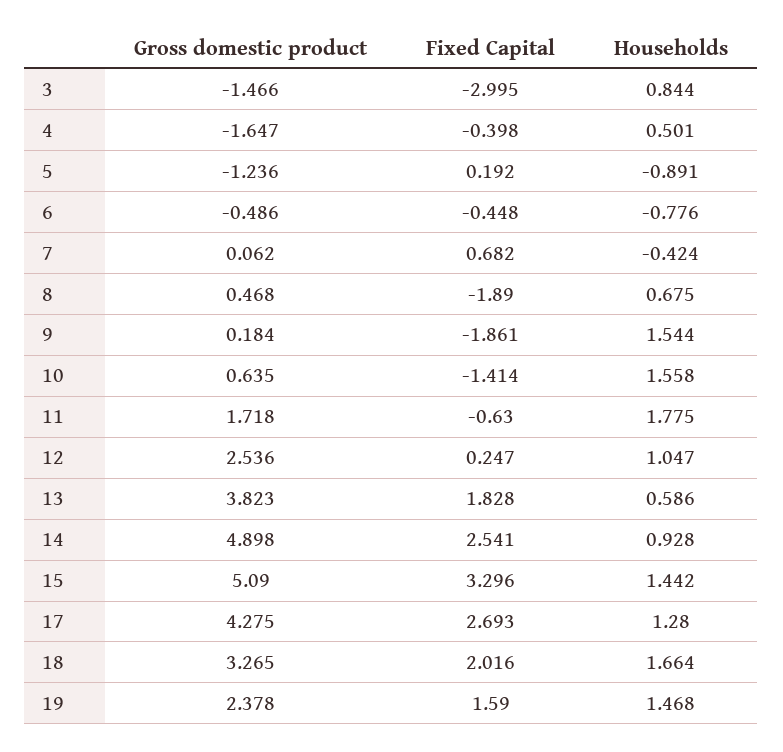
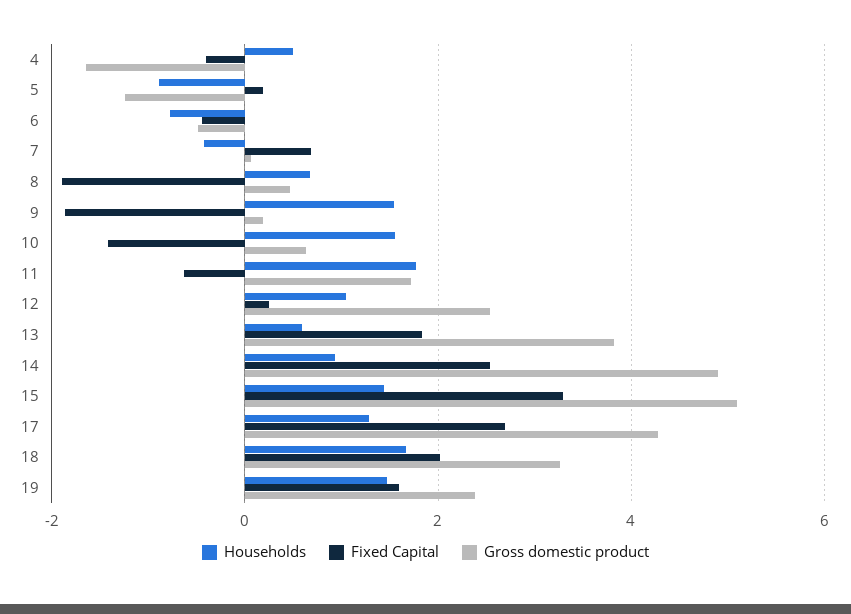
  {
    "Gross domestic product": {
-     "3": -1.466,
      "4": -1.647,
      "5": -1.236,
      "6": -0.486,
      "7": 0.062,
      "8": 0.468,
      "9": 0.184,
      "10": 0.635,
      "11": 1.718,
      "12": 2.536,
      "13": 3.823,
      "14": 4.898,
      "15": 5.09,
      "17": 4.275,
      "18": 3.265,
      "19": 2.378
    },
    "Fixed Capital": {
-     "3": -2.995,
      "4": -0.398,
      "5": 0.192,
      "6": -0.448,
      "7": 0.682,
      "8": -1.89,
      "9": -1.861,
      "10": -1.414,
      "11": -0.63,
      "12": 0.247,
      "13": 1.828,
      "14": 2.541,
      "15": 3.296,
      "17": 2.693,
      "18": 2.016,
      "19": 1.59
    },
    "Households": {
-     "3": 0.844,
      "4": 0.501,
      "5": -0.891,
      "6": -0.776,
      "7": -0.424,
      "8": 0.675,
      "9": 1.544,
      "10": 1.558,
      "11": 1.775,
      "12": 1.047,
      "13": 0.586,
      "14": 0.928,
      "15": 1.442,
      "17": 1.28,
      "18": 1.664,
      "19": 1.468
    }
  }

